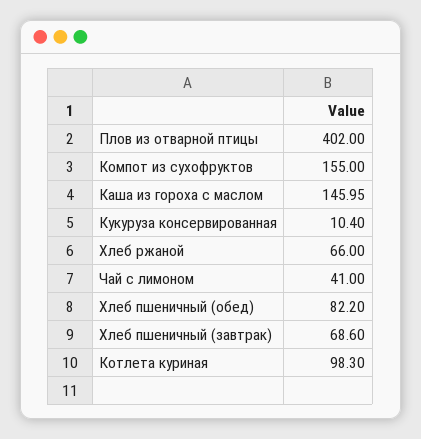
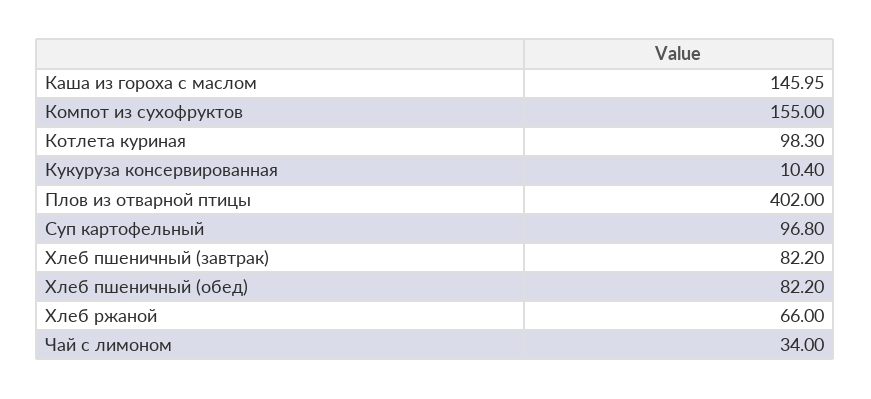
  {
    "Плов из отварной птицы": 402,
    "Компот из сухофруктов": 155,
    "Каша из гороха с маслом": 145.95,
    "Кукуруза консервированная": 10.4,
    "Хлеб ржаной": 66,
-   "Чай с лимоном": 41,
+   "Чай с лимоном": 34,
    "Хлеб пшеничный (обед)": 82.2,
-   "Хлеб пшеничный (завтрак)": 68.6,
+   "Хлеб пшеничный (завтрак)": 82.2,
-   "Котлета куриная": 98.3
+   "Котлета куриная": 98.3,
+   "Суп картофельный": 96.8
  }

